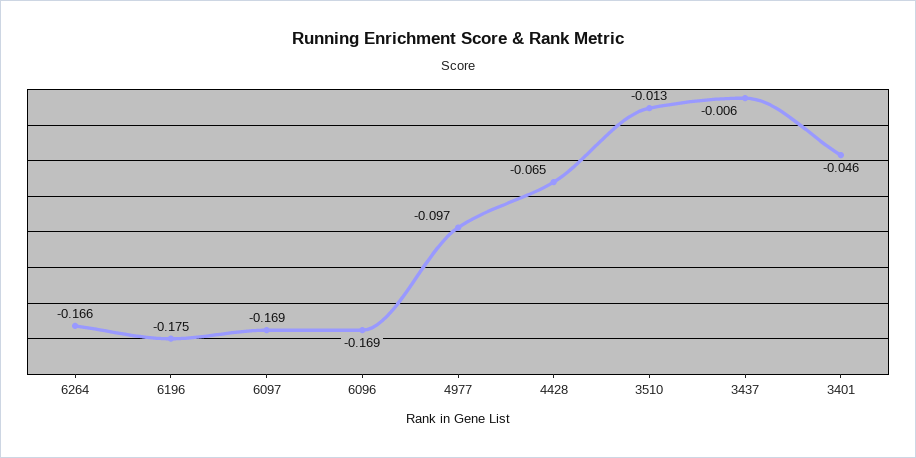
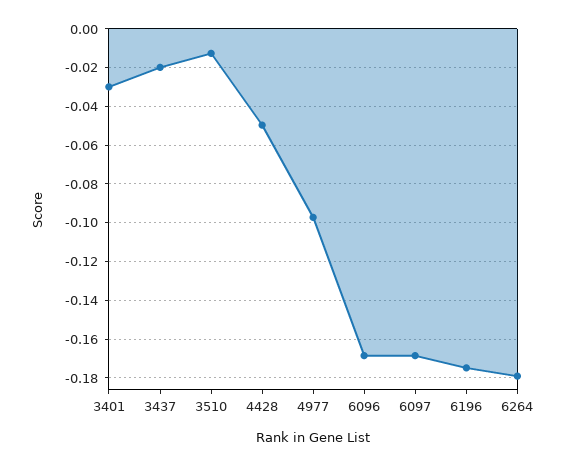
  {
-   "6264": -0.166,
+   "6264": -0.18,
    "6196": -0.175,
    "6097": -0.169,
    "6096": -0.169,
    "4977": -0.097,
-   "4428": -0.065,
+   "4428": -0.05,
    "3510": -0.013,
-   "3437": -0.006,
+   "3437": -0.02,
-   "3401": -0.046
+   "3401": -0.03
  }

